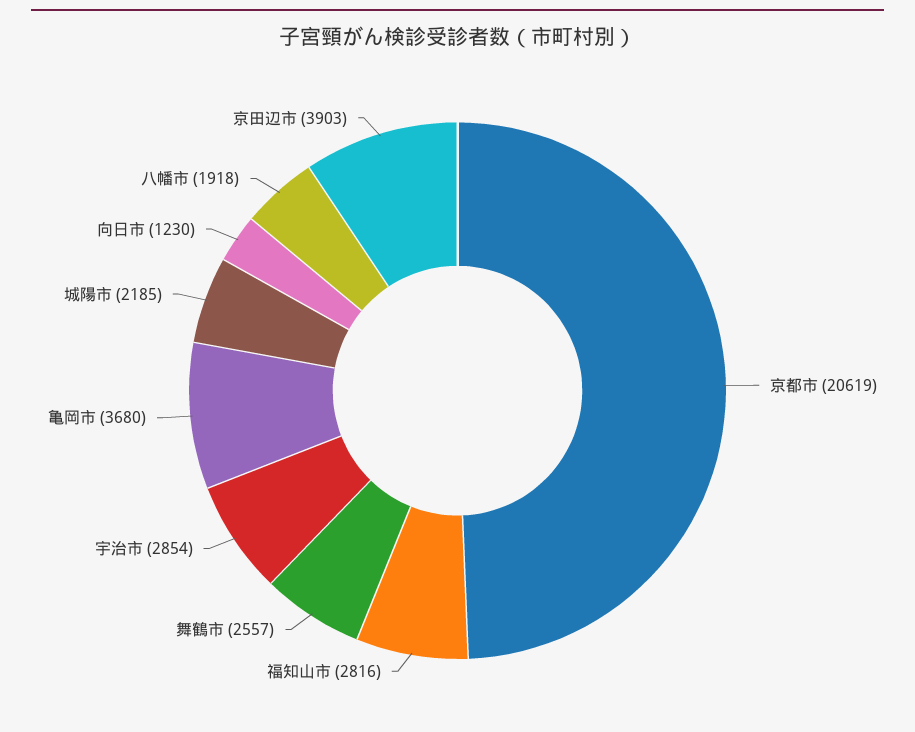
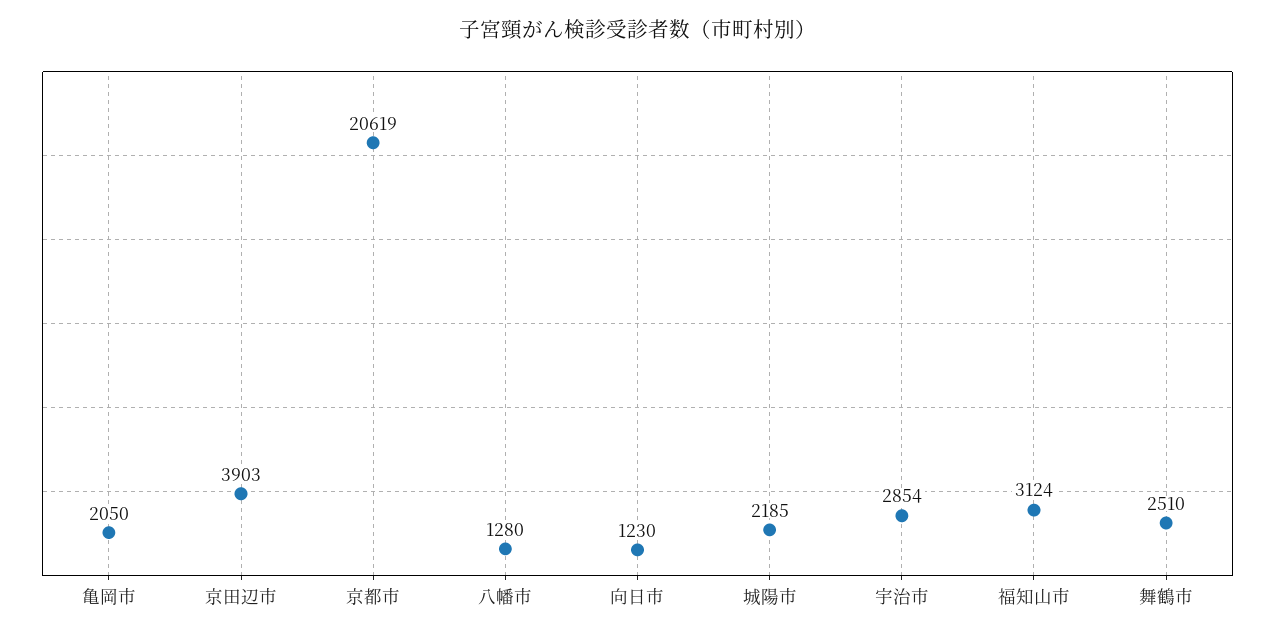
  {
    "京都市": 20619,
-   "福知山市": 2816,
+   "福知山市": 3124,
-   "舞鶴市": 2557,
+   "舞鶴市": 2510,
    "宇治市": 2854,
-   "亀岡市": 3680,
+   "亀岡市": 2050,
    "城陽市": 2185,
    "向日市": 1230,
-   "八幡市": 1918,
+   "八幡市": 1280,
    "京田辺市": 3903
  }

